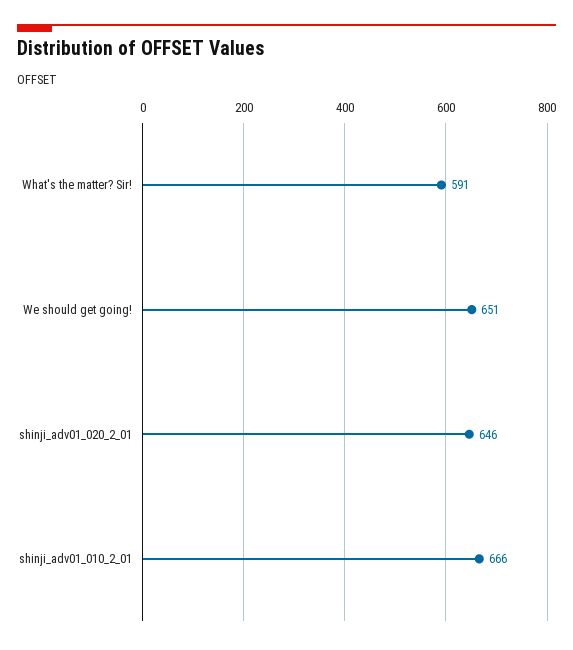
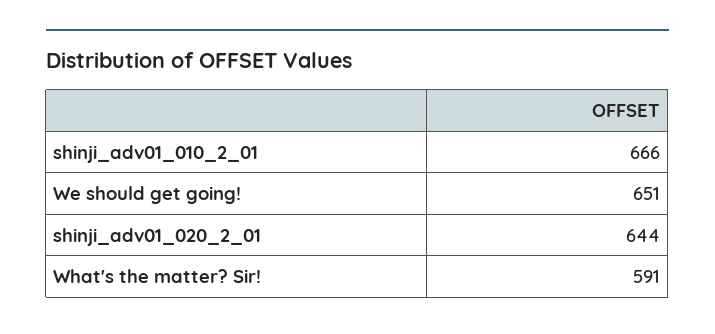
  {
    "What's the matter? Sir!": 591,
    "We should get going!": 651,
-   "shinji_adv01_020_2_01": 646,
+   "shinji_adv01_020_2_01": 644,
    "shinji_adv01_010_2_01": 666
  }

